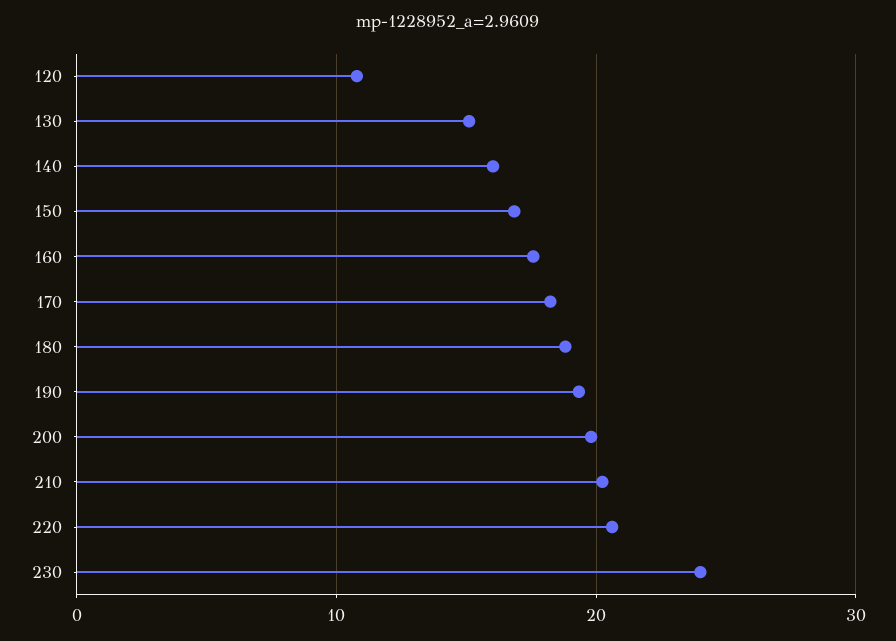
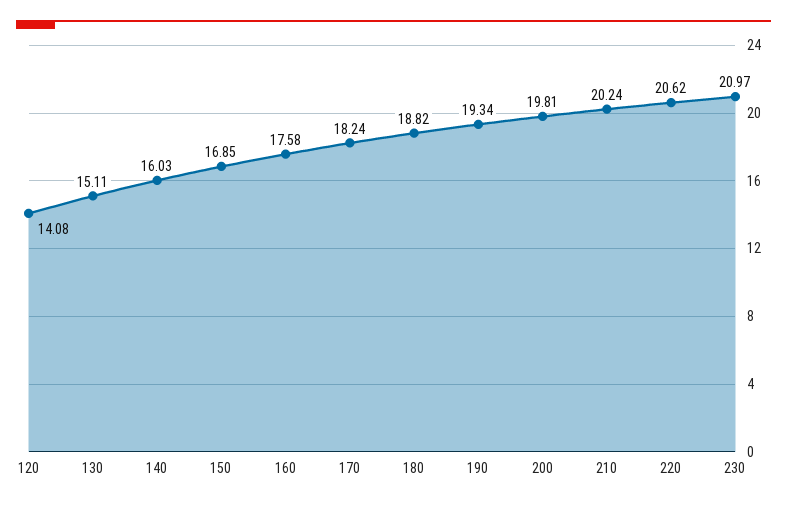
  {
-   "120": 11,
+   "120": 14.08,
    "130": 15.11,
    "140": 16.03,
    "150": 16.85,
    "160": 17.58,
    "170": 18.24,
    "180": 18.82,
    "190": 19.34,
    "200": 19.81,
    "210": 20.24,
    "220": 20.62,
-   "230": 24
+   "230": 20.97
  }

